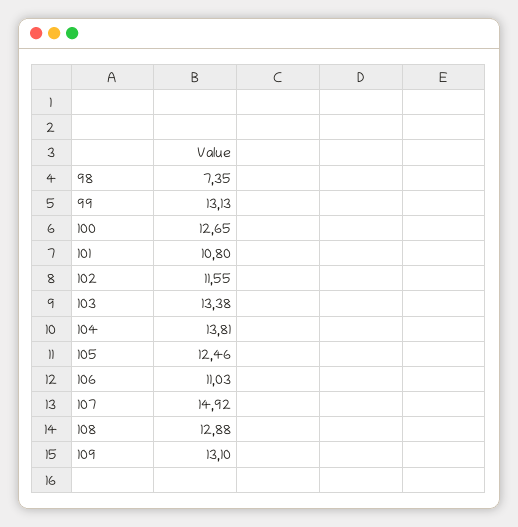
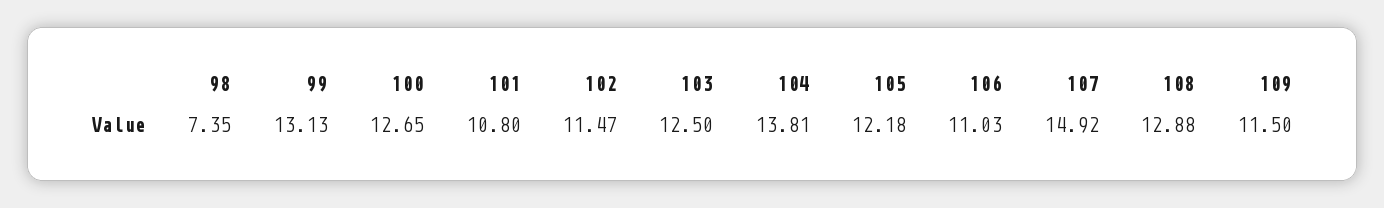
  {
    "98": 7.35,
    "99": 13.13,
    "100": 12.65,
    "101": 10.8,
-   "102": 11.55,
+   "102": 11.47,
-   "103": 13.38,
+   "103": 12.5,
    "104": 13.81,
-   "105": 12.46,
+   "105": 12.18,
    "106": 11.03,
    "107": 14.92,
    "108": 12.88,
-   "109": 13.1
+   "109": 11.5
  }

